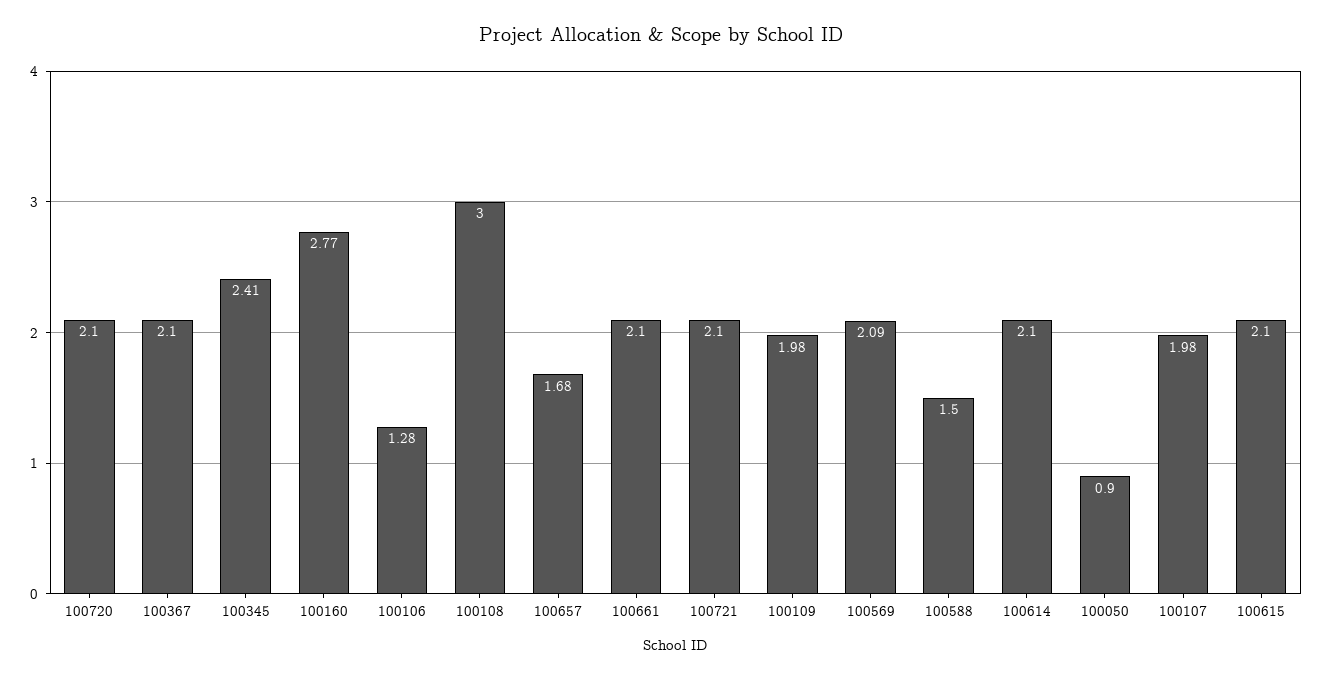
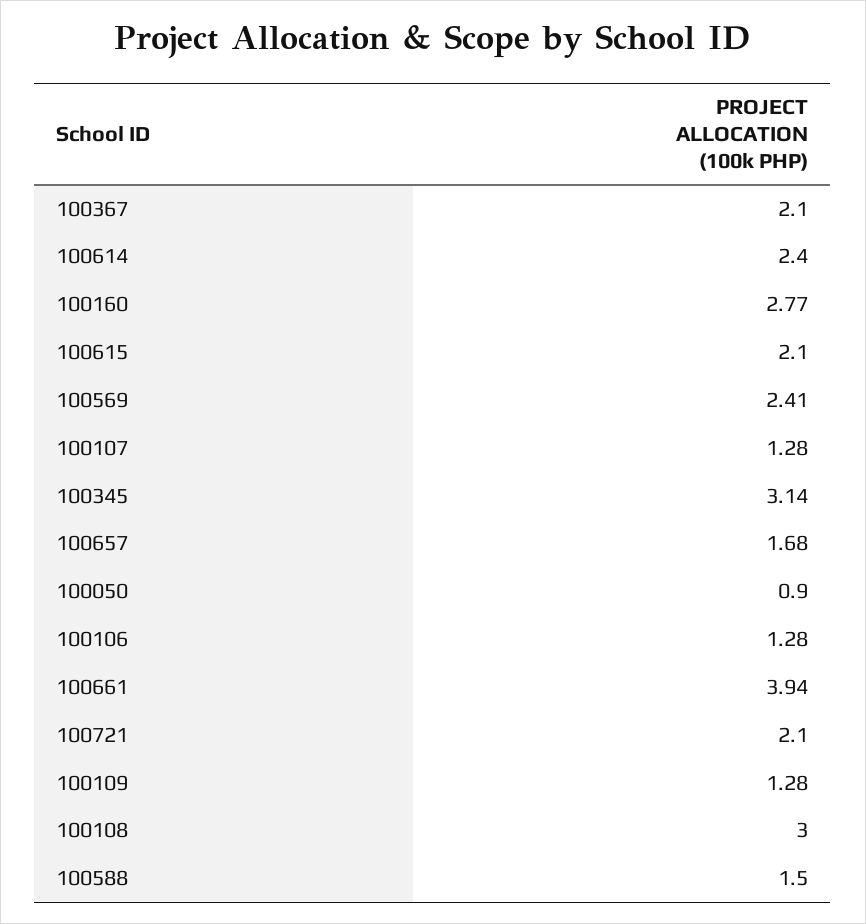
  {
-   "100720": 2.1,
    "100367": 2.1,
-   "100345": 2.41,
+   "100345": 3.14,
    "100160": 2.77,
    "100106": 1.28,
    "100108": 3,
    "100657": 1.68,
-   "100661": 2.1,
+   "100661": 3.94,
    "100721": 2.1,
-   "100109": 1.98,
+   "100109": 1.28,
-   "100569": 2.09,
+   "100569": 2.41,
    "100588": 1.5,
-   "100614": 2.1,
+   "100614": 2.4,
    "100050": 0.9,
-   "100107": 1.98,
+   "100107": 1.28,
    "100615": 2.1
  }

